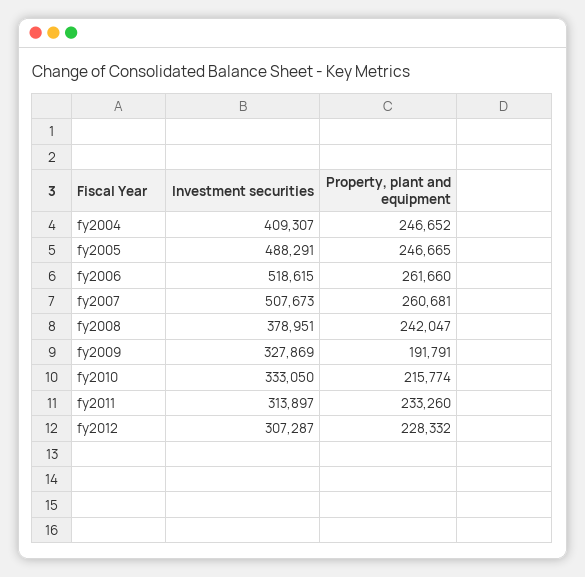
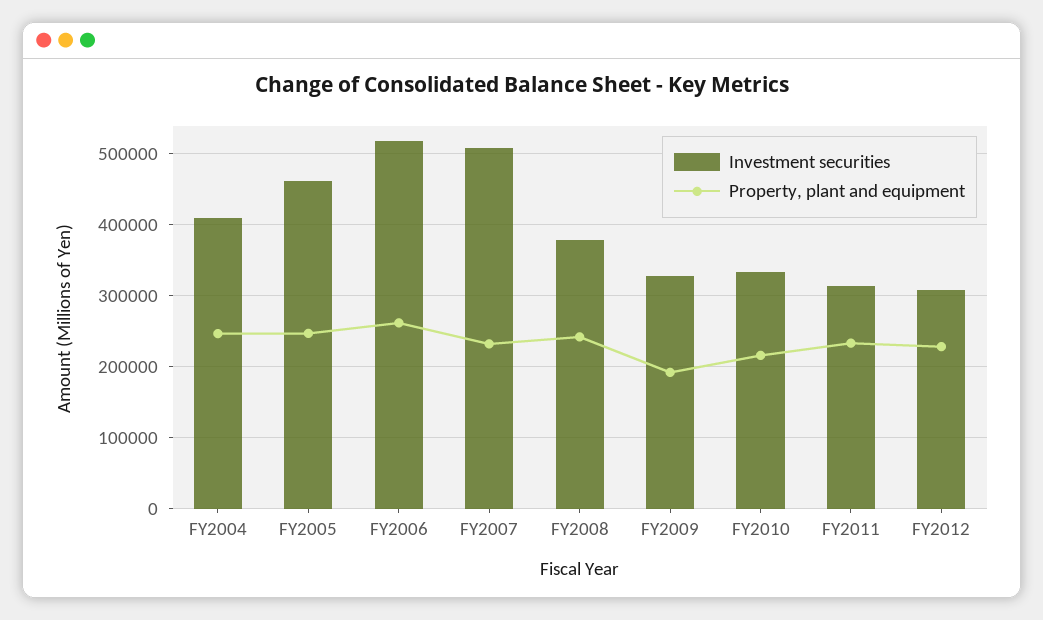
  {
    "Investment securities": {
      "fy2004": 409307,
-     "fy2005": 488291,
+     "fy2005": 460000,
      "fy2006": 518615,
      "fy2007": 507673,
      "fy2008": 378951,
      "fy2009": 327869,
      "fy2010": 333050,
      "fy2011": 313897,
      "fy2012": 307287
    },
    "Property, plant and equipment": {
      "fy2004": 246652,
      "fy2005": 246665,
      "fy2006": 261660,
-     "fy2007": 260681,
+     "fy2007": 230000,
      "fy2008": 242047,
      "fy2009": 191791,
      "fy2010": 215774,
      "fy2011": 233260,
      "fy2012": 228332
    }
  }

